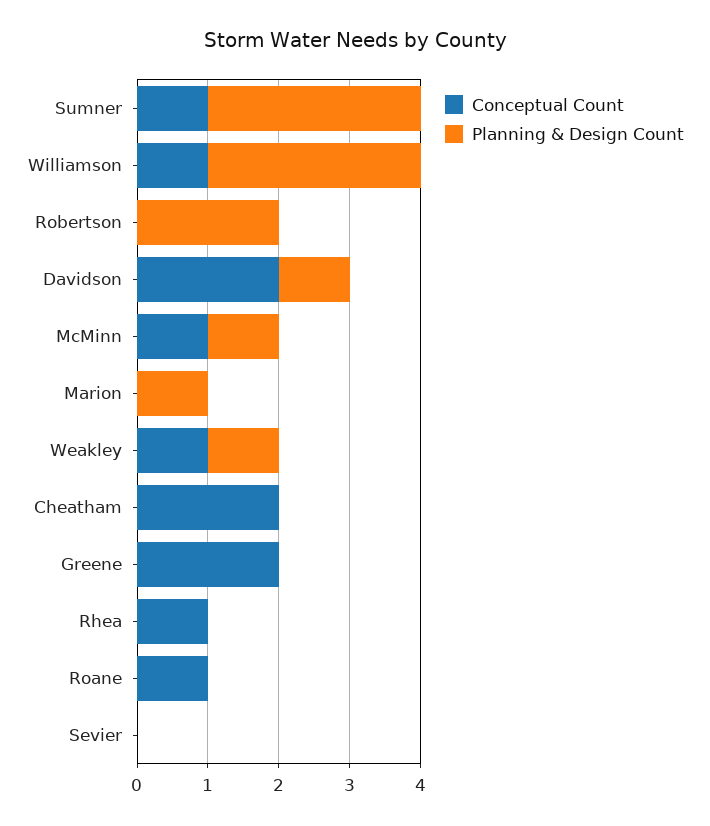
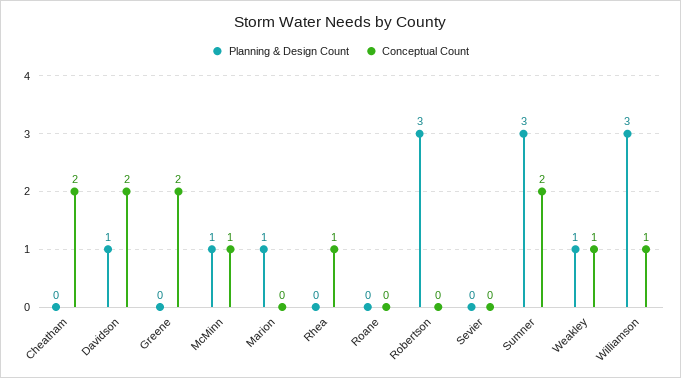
  {
    "Conceptual Count": {
-     "Sumner": 1,
+     "Sumner": 2,
      "Williamson": 1,
      "Robertson": 0,
      "Davidson": 2,
      "McMinn": 1,
      "Marion": 0,
      "Weakley": 1,
      "Cheatham": 2,
      "Greene": 2,
      "Rhea": 1,
-     "Roane": 1,
+     "Roane": 0,
      "Sevier": 0
    },
    "Planning & Design Count": {
      "Sumner": 3,
      "Williamson": 3,
-     "Robertson": 2,
+     "Robertson": 3,
      "Davidson": 1,
      "McMinn": 1,
      "Marion": 1,
      "Weakley": 1,
      "Cheatham": 0,
      "Greene": 0,
      "Rhea": 0,
      "Roane": 0,
      "Sevier": 0
    }
  }

